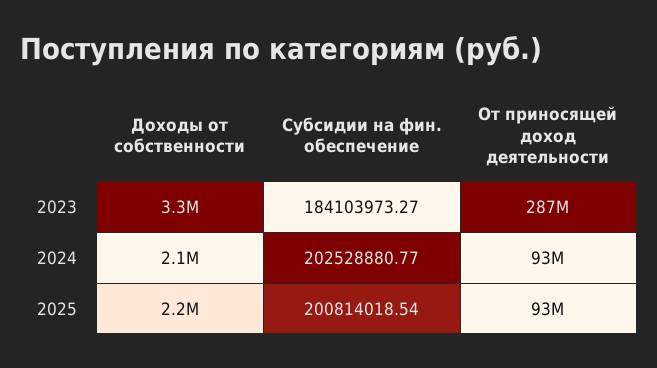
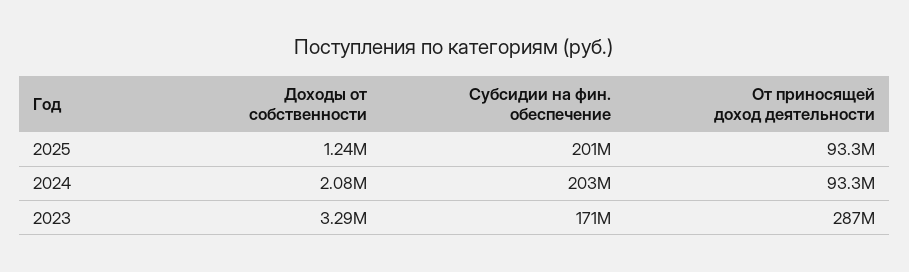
  {
    "Доходы от собственности": {
      "2023": 3290000,
      "2024": 2080000,
-     "2025": 2200000
+     "2025": 1240000
    },
    "Субсидии на фин. обеспечение": {
-     "2023": 184103973.27,
+     "2023": 171000000,
      "2024": 202528880.77,
      "2025": 200814018.54
    },
    "От приносящей доход деятельности": {
      "2023": 287000000,
      "2024": 93300000,
      "2025": 93300000
    }
  }

